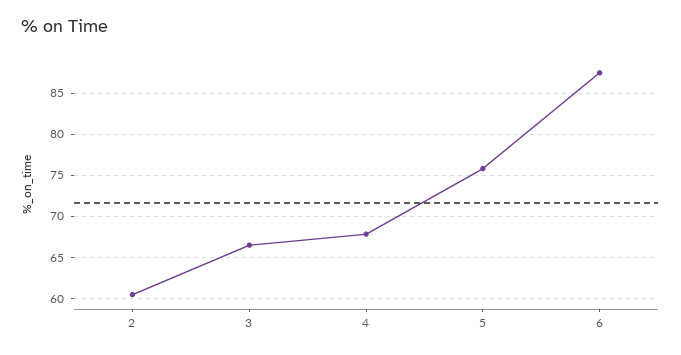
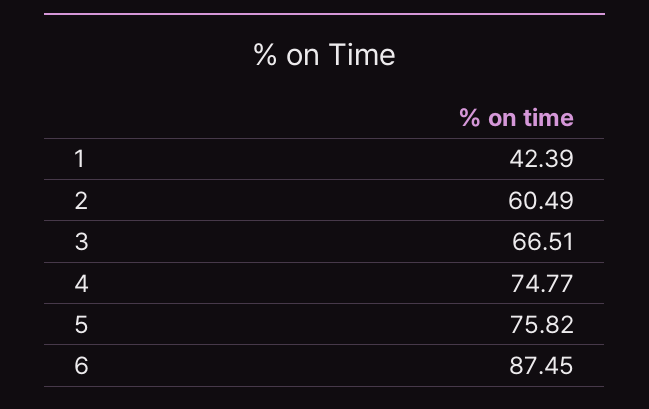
  {
    "2": 60.49,
    "3": 66.51,
-   "4": 68,
+   "4": 74.77,
    "5": 75.82,
-   "6": 87.45
+   "6": 87.45,
+   "1": 42.39
  }

